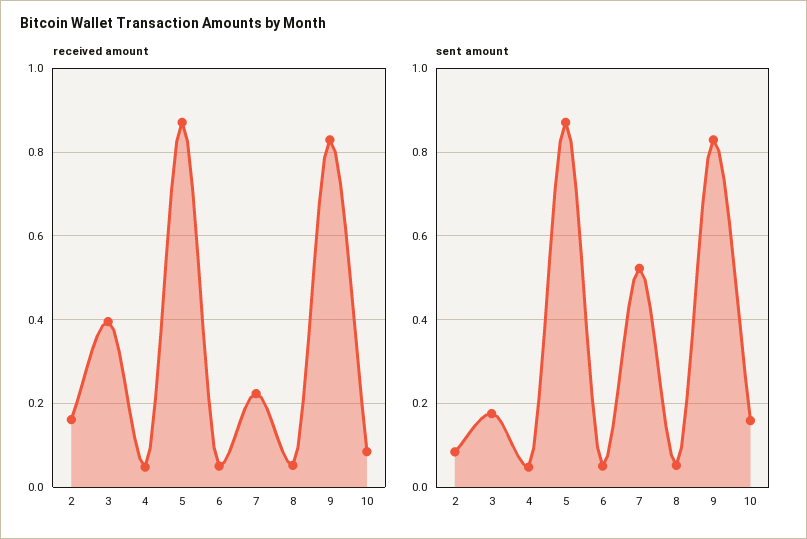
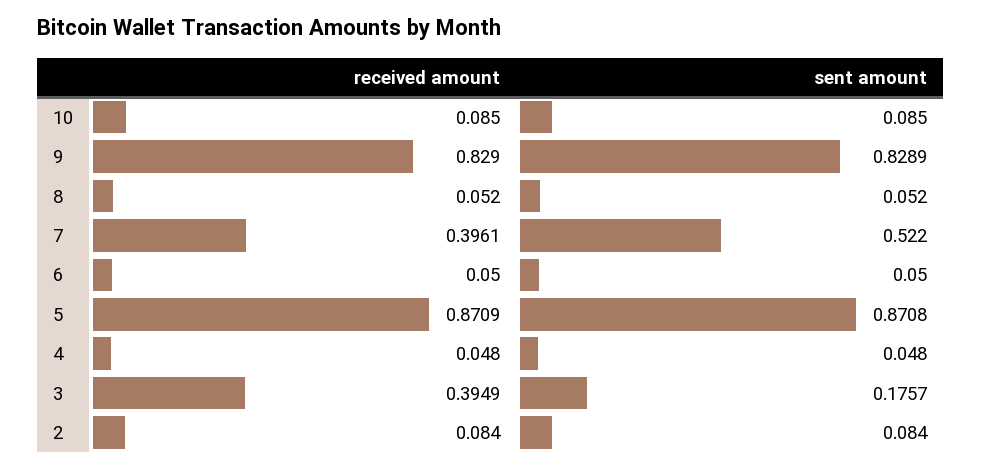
  {
    "received amount": {
-     "2": 0.16,
+     "2": 0.084,
      "3": 0.3949,
      "4": 0.048,
      "5": 0.8709,
      "6": 0.05,
-     "7": 0.22,
+     "7": 0.3961,
      "8": 0.052,
      "9": 0.829,
      "10": 0.085
    },
    "sent amount": {
      "2": 0.084,
      "3": 0.1757,
      "4": 0.048,
      "5": 0.8708,
      "6": 0.05,
      "7": 0.522,
      "8": 0.052,
      "9": 0.8289,
-     "10": 0.16
+     "10": 0.085
    }
  }

